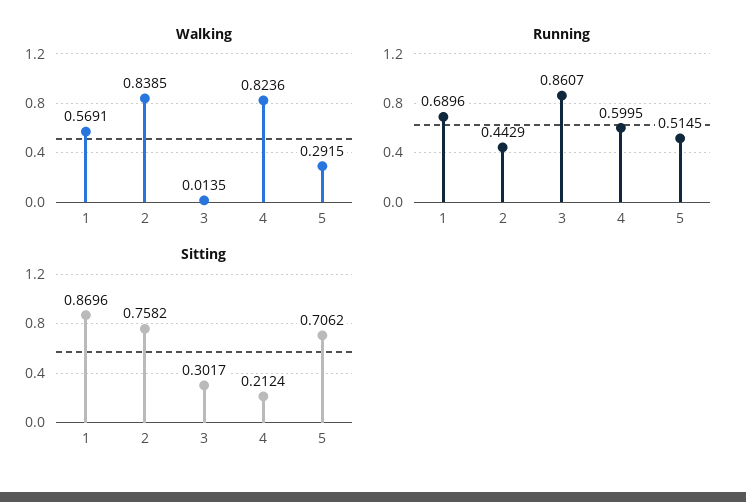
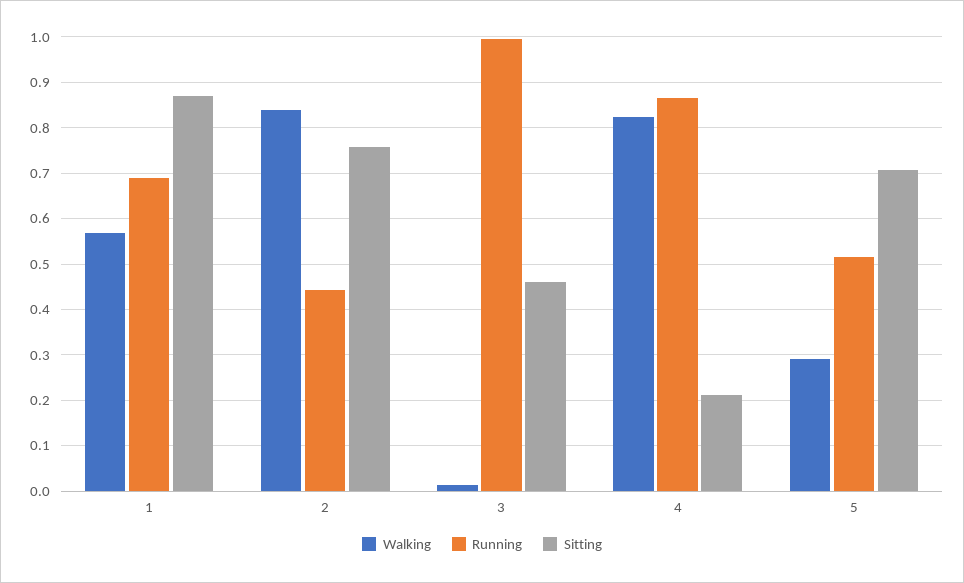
  {
    "Walking": {
      "1": 0.5691,
      "2": 0.8385,
      "3": 0.0135,
      "4": 0.8236,
      "5": 0.2915
    },
    "Running": {
      "1": 0.6896,
      "2": 0.4429,
-     "3": 0.8607,
+     "3": 1,
-     "4": 0.5995,
+     "4": 0.86,
      "5": 0.5145
    },
    "Sitting": {
      "1": 0.8696,
      "2": 0.7582,
-     "3": 0.3017,
+     "3": 0.46,
      "4": 0.2124,
      "5": 0.7062
    }
  }

